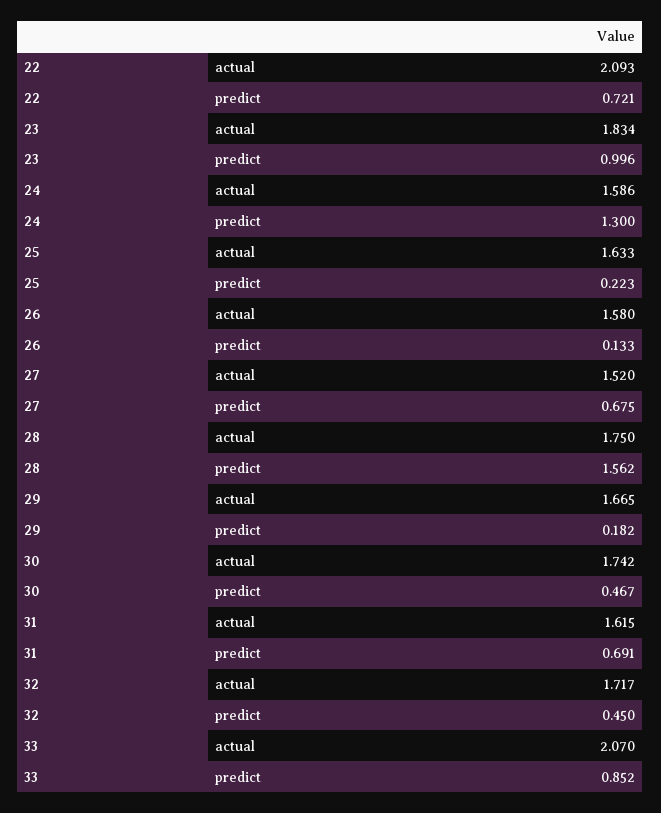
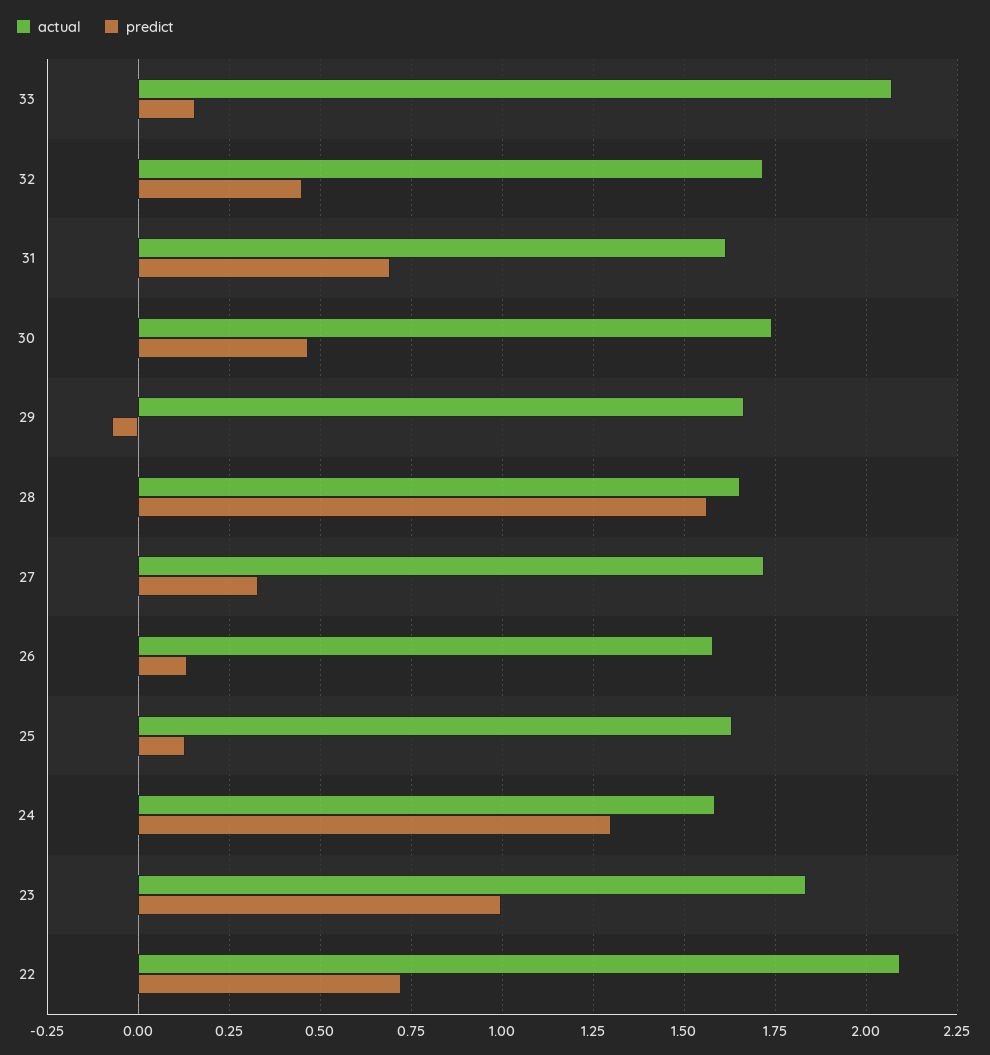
  {
    "actual": {
      "22": 2.093,
      "23": 1.834,
      "24": 1.586,
      "25": 1.633,
      "26": 1.58,
-     "27": 1.52,
+     "27": 1.725,
-     "28": 1.75,
+     "28": 1.65,
      "29": 1.665,
      "30": 1.742,
      "31": 1.615,
      "32": 1.717,
      "33": 2.07
    },
    "predict": {
      "22": 0.721,
      "23": 0.996,
      "24": 1.3,
-     "25": 0.223,
+     "25": 0.125,
      "26": 0.133,
-     "27": 0.675,
+     "27": 0.325,
      "28": 1.562,
-     "29": 0.182,
+     "29": -0.075,
      "30": 0.467,
      "31": 0.691,
      "32": 0.45,
-     "33": 0.852
+     "33": 0.15
    }
  }

